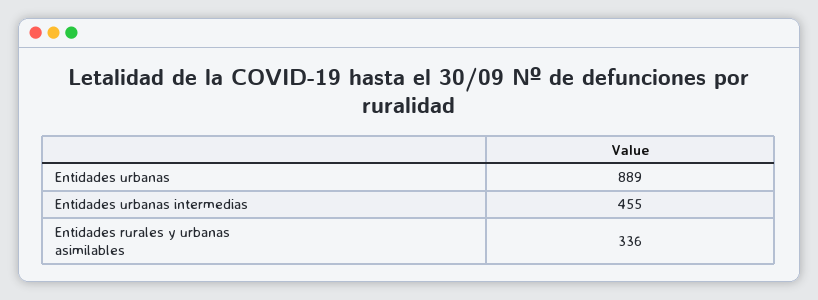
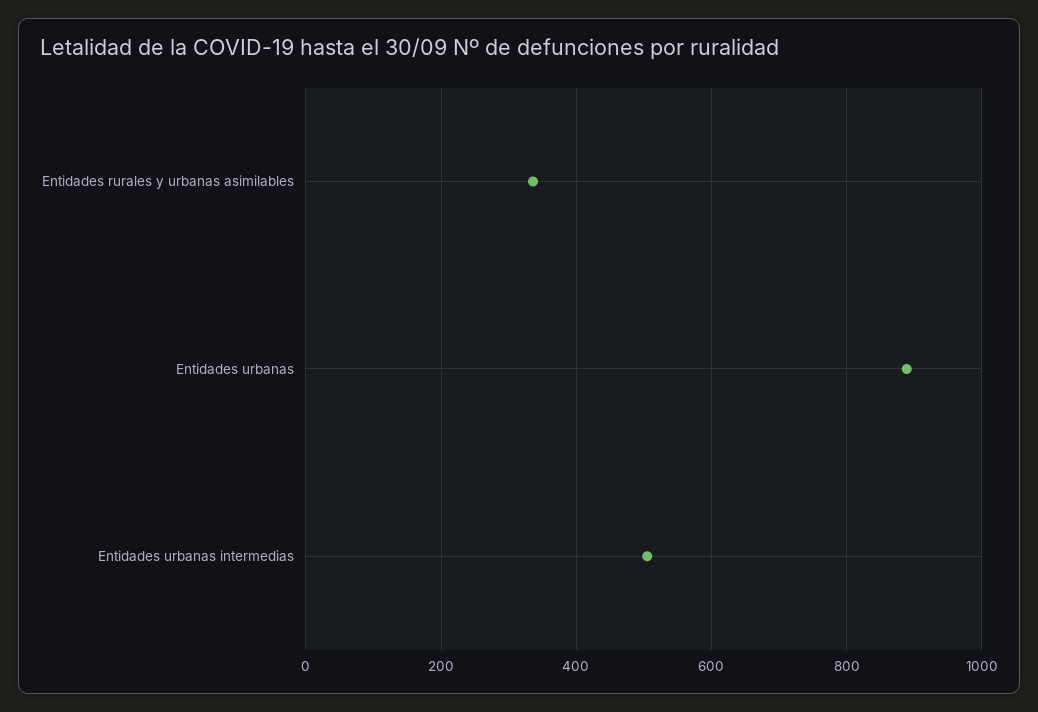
  {
    "Entidades urbanas": 889,
-   "Entidades urbanas intermedias": 455,
+   "Entidades urbanas intermedias": 500,
    "Entidades rurales y urbanas asimilables": 336
  }

